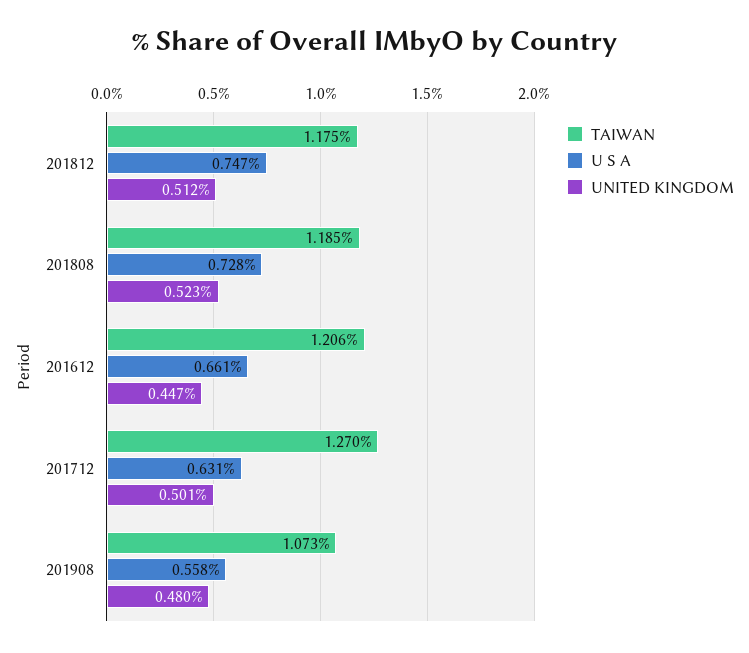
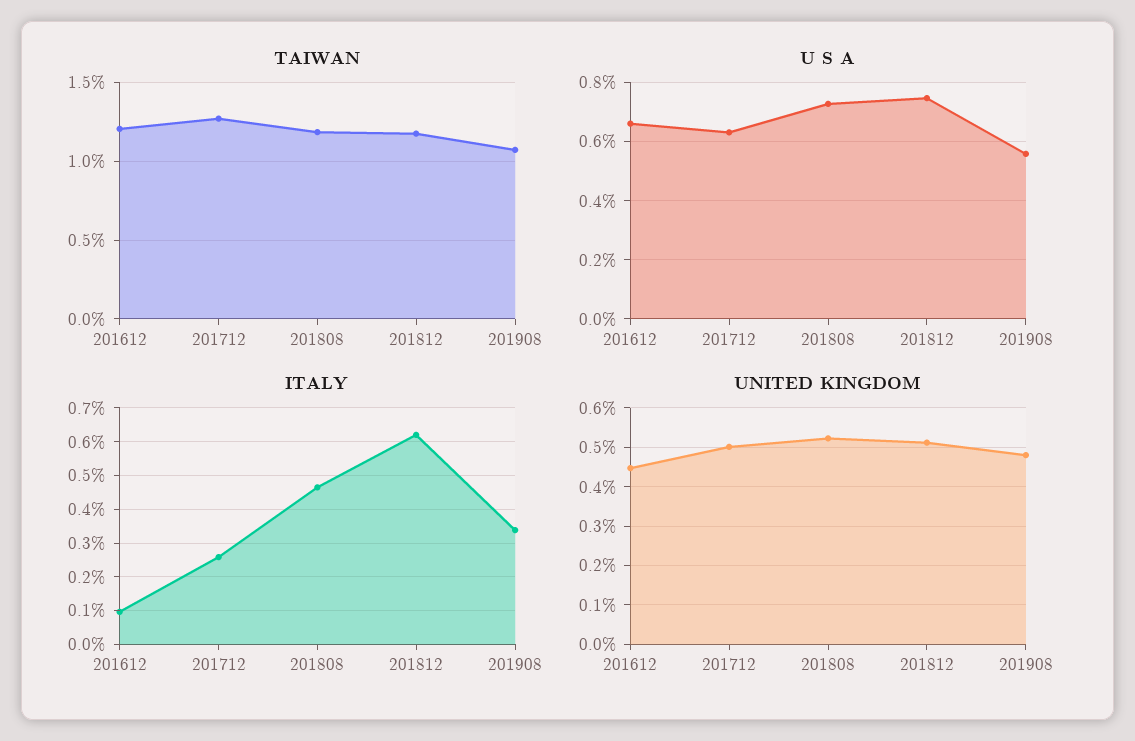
  {
    "TAIWAN": {
      "201812": 1.175,
      "201808": 1.185,
      "201612": 1.206,
      "201712": 1.27,
      "201908": 1.073
    },
    "U S A": {
      "201812": 0.747,
      "201808": 0.728,
      "201612": 0.661,
      "201712": 0.631,
      "201908": 0.558
    },
    "UNITED KINGDOM": {
      "201812": 0.512,
      "201808": 0.523,
      "201612": 0.447,
      "201712": 0.501,
      "201908": 0.48
-   }
+   },
+   "ITALY": {
+     "201612": 0.1,
+     "201712": 0.26,
+     "201808": 0.46,
+     "201812": 0.62,
+     "201908": 0.34
+   }
  }

